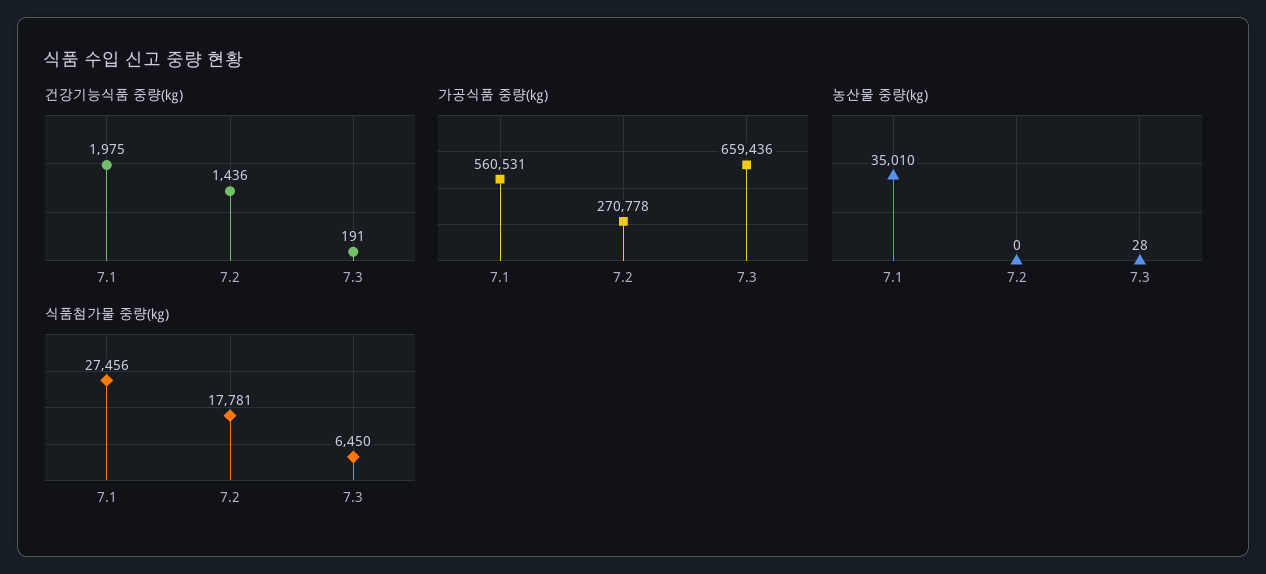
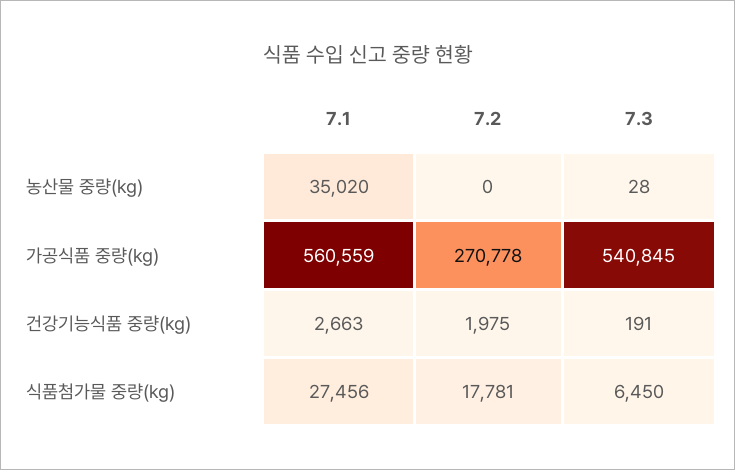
  {
    "건강기능식품 중량(㎏)": {
-     "7.1": 1975,
+     "7.1": 2663,
-     "7.2": 1436,
+     "7.2": 1975,
      "7.3": 191
    },
    "가공식품 중량(㎏)": {
-     "7.1": 560531,
+     "7.1": 560559,
      "7.2": 270778,
-     "7.3": 659436
+     "7.3": 540845
    },
    "농산물 중량(㎏)": {
-     "7.1": 35010,
+     "7.1": 35020,
      "7.2": 0,
      "7.3": 28
    },
    "식품첨가물 중량(㎏)": {
      "7.1": 27456,
      "7.2": 17781,
      "7.3": 6450
    }
  }

